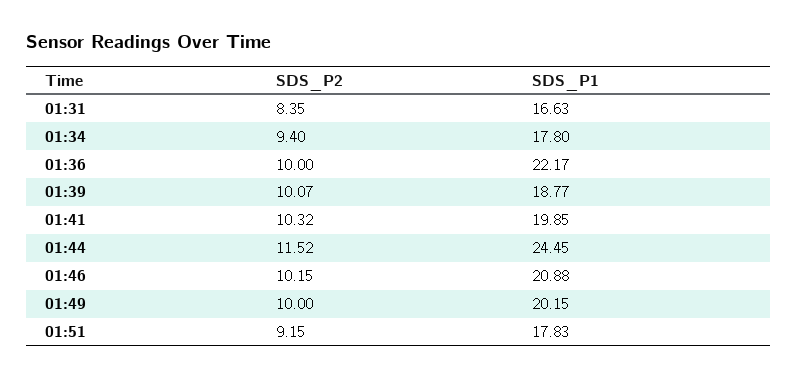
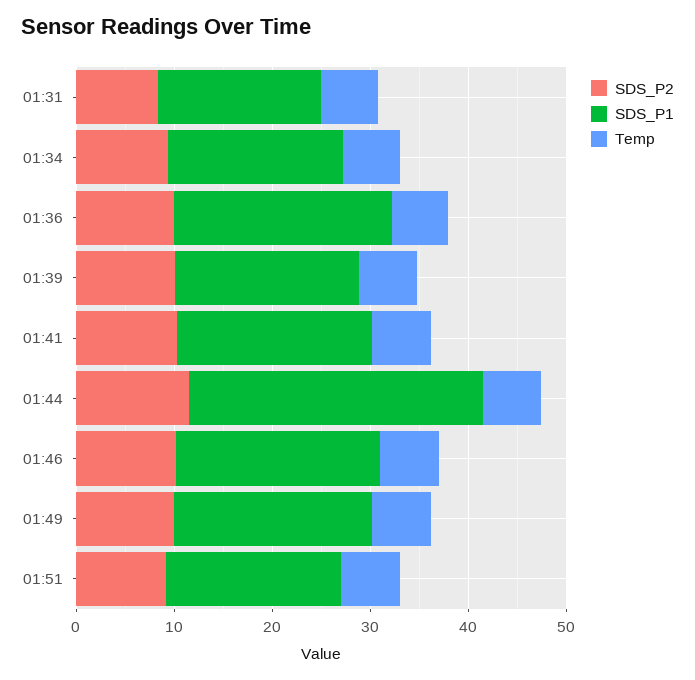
  {
    "SDS_P2": {
      "01:31": 8.35,
      "01:34": 9.4,
      "01:36": 10,
      "01:39": 10.07,
      "01:41": 10.32,
      "01:44": 11.52,
      "01:46": 10.15,
      "01:49": 10,
      "01:51": 9.15
    },
    "SDS_P1": {
      "01:31": 16.63,
      "01:34": 17.8,
      "01:36": 22.17,
      "01:39": 18.77,
      "01:41": 19.85,
-     "01:44": 24.45,
+     "01:44": 30,
      "01:46": 20.88,
      "01:49": 20.15,
      "01:51": 17.83
-   }
+   },
+   "Temp": {
+     "01:31": 6,
+     "01:34": 6,
+     "01:36": 6,
+     "01:39": 6,
+     "01:41": 6,
+     "01:44": 6,
+     "01:46": 6,
+     "01:49": 6,
+     "01:51": 6
+   }
  }

